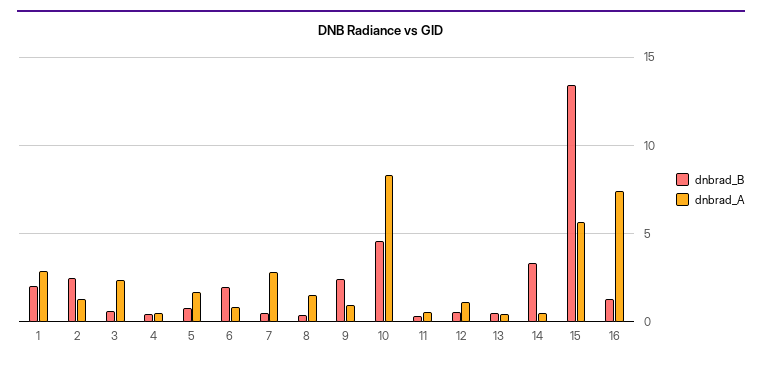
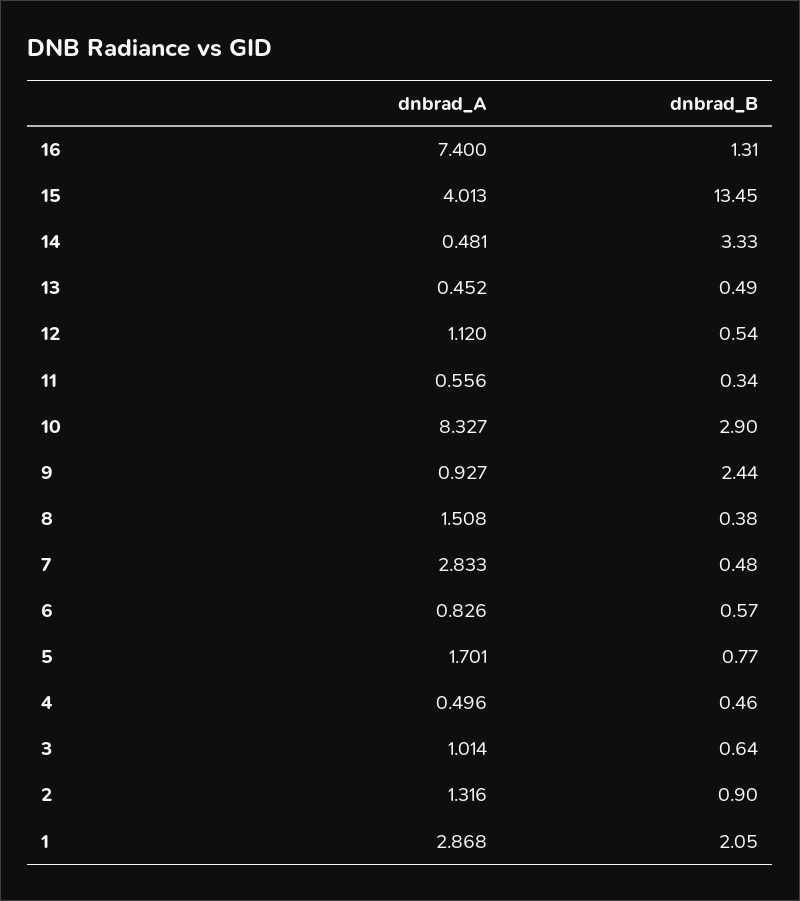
  {
    "dnbrad_B": {
      "1": 2.05,
-     "2": 2.5,
+     "2": 0.9,
      "3": 0.64,
      "4": 0.46,
      "5": 0.77,
-     "6": 2,
+     "6": 0.57,
      "7": 0.48,
      "8": 0.38,
      "9": 2.44,
-     "10": 4.5,
+     "10": 2.9,
      "11": 0.34,
      "12": 0.54,
      "13": 0.49,
      "14": 3.33,
      "15": 13.45,
      "16": 1.31
    },
    "dnbrad_A": {
      "1": 2.868,
      "2": 1.316,
-     "3": 2.5,
+     "3": 1.014,
      "4": 0.496,
      "5": 1.701,
      "6": 0.826,
      "7": 2.833,
      "8": 1.508,
      "9": 0.927,
      "10": 8.327,
      "11": 0.556,
      "12": 1.12,
      "13": 0.452,
      "14": 0.481,
-     "15": 5.5,
+     "15": 4.013,
      "16": 7.4
    }
  }

